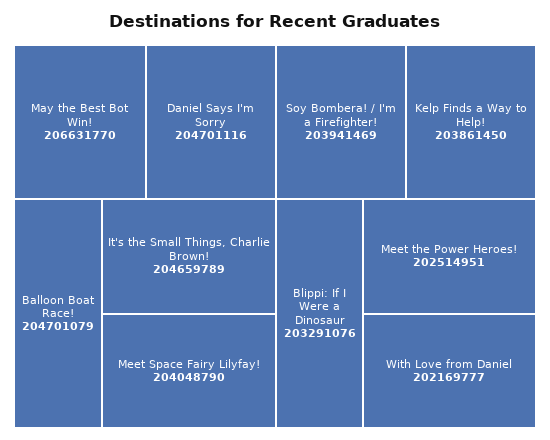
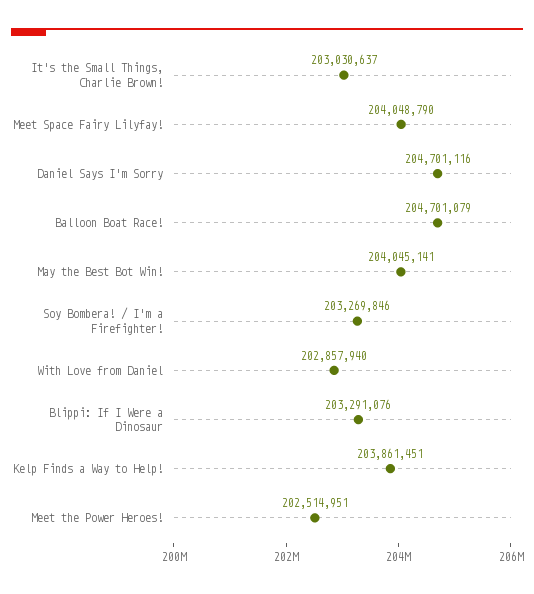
  {
-   "May the Best Bot Win!": 206631770,
+   "May the Best Bot Win!": 204045141,
    "Daniel Says I'm Sorry": 204701116,
    "Balloon Boat Race!": 204701079,
-   "It's the Small Things, Charlie Brown!": 204659789,
+   "It's the Small Things, Charlie Brown!": 203030637,
    "Meet Space Fairy Lilyfay!": 204048790,
-   "Soy Bombera! / I'm a Firefighter!": 203941469,
+   "Soy Bombera! / I'm a Firefighter!": 203269846,
-   "Kelp Finds a Way to Help!": 203861450,
+   "Kelp Finds a Way to Help!": 203861451,
    "Blippi: If I Were a Dinosaur": 203291076,
    "Meet the Power Heroes!": 202514951,
-   "With Love from Daniel": 202169777
+   "With Love from Daniel": 202857940
  }

